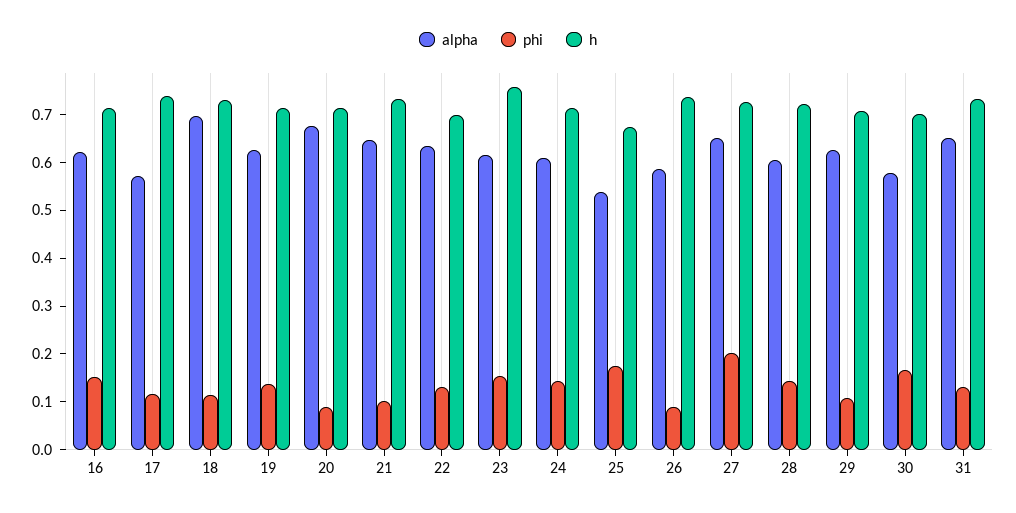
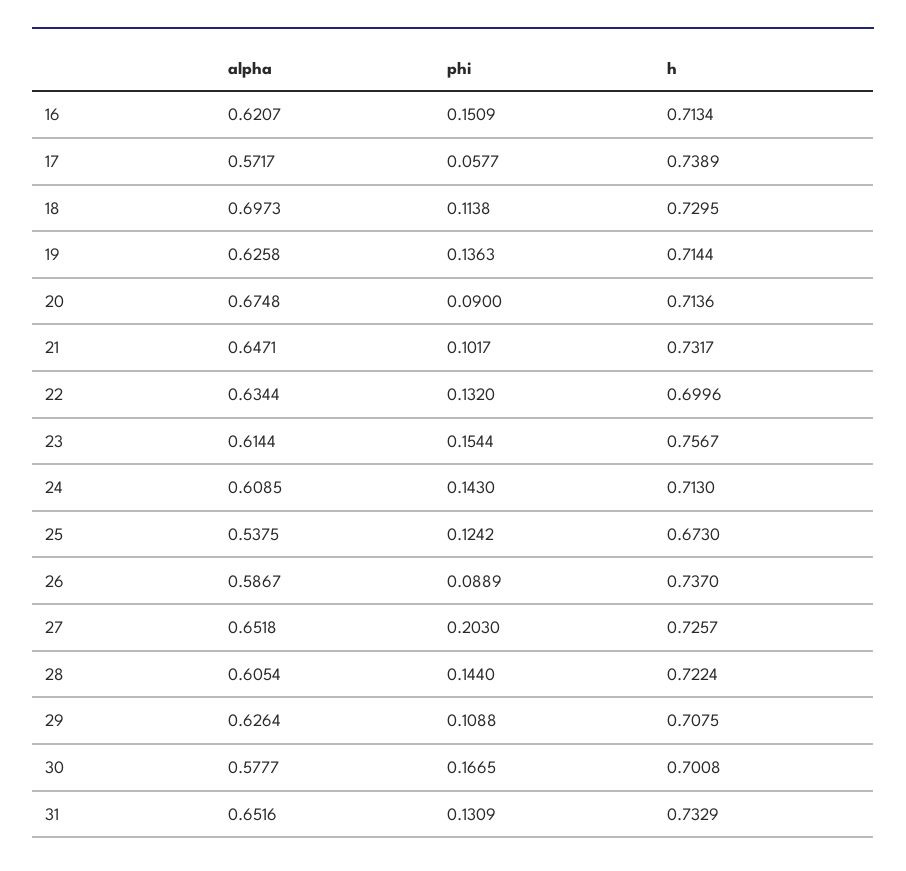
  {
    "alpha": {
      "16": 0.6207,
      "17": 0.5717,
      "18": 0.6973,
      "19": 0.6258,
      "20": 0.6748,
      "21": 0.6471,
      "22": 0.6344,
      "23": 0.6144,
      "24": 0.6085,
      "25": 0.5375,
      "26": 0.5867,
      "27": 0.6518,
      "28": 0.6054,
      "29": 0.6264,
      "30": 0.5777,
      "31": 0.6516
    },
    "phi": {
      "16": 0.1509,
-     "17": 0.12,
+     "17": 0.0577,
      "18": 0.1138,
      "19": 0.1363,
      "20": 0.09,
      "21": 0.1017,
      "22": 0.132,
      "23": 0.1544,
      "24": 0.143,
-     "25": 0.18,
+     "25": 0.1242,
      "26": 0.0889,
      "27": 0.203,
      "28": 0.144,
      "29": 0.1088,
      "30": 0.1665,
      "31": 0.1309
    },
    "h": {
      "16": 0.7134,
      "17": 0.7389,
      "18": 0.7295,
      "19": 0.7144,
      "20": 0.7136,
      "21": 0.7317,
      "22": 0.6996,
      "23": 0.7567,
      "24": 0.713,
      "25": 0.673,
      "26": 0.737,
      "27": 0.7257,
      "28": 0.7224,
      "29": 0.7075,
      "30": 0.7008,
      "31": 0.7329
    }
  }

